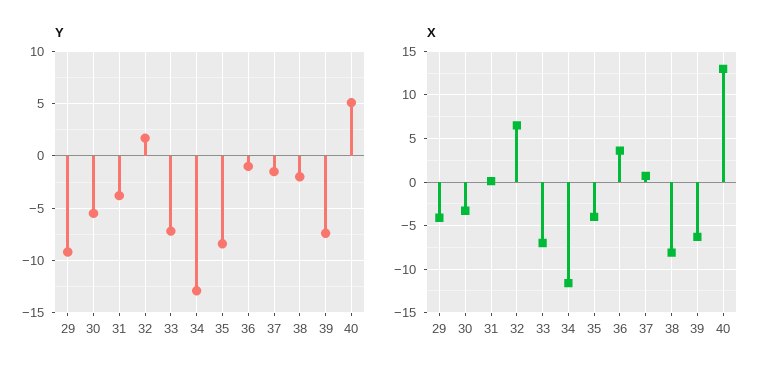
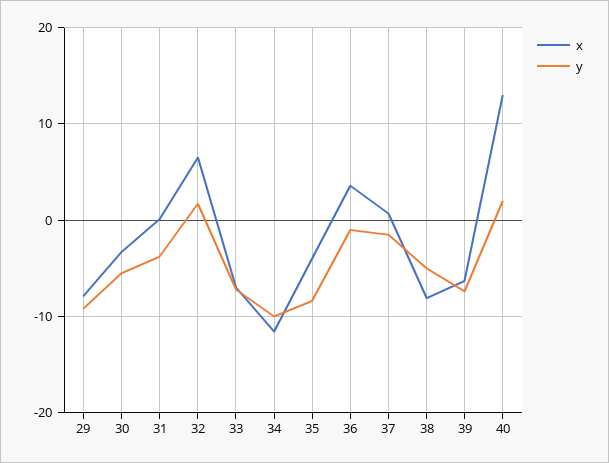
  {
    "Y": {
      "29": -9,
      "30": -6,
      "31": -4,
      "32": 2,
      "33": -7,
-     "34": -13,
+     "34": -10,
      "35": -8,
      "36": -1,
      "37": -2,
-     "38": -2,
+     "38": -5,
      "39": -7,
-     "40": 5
+     "40": 2
    },
    "X": {
-     "29": -4,
+     "29": -8,
      "30": -3,
      "31": 0,
      "32": 7,
      "33": -7,
      "34": -12,
      "35": -4,
      "36": 4,
      "37": 1,
      "38": -8,
      "39": -6,
      "40": 13
    }
  }

